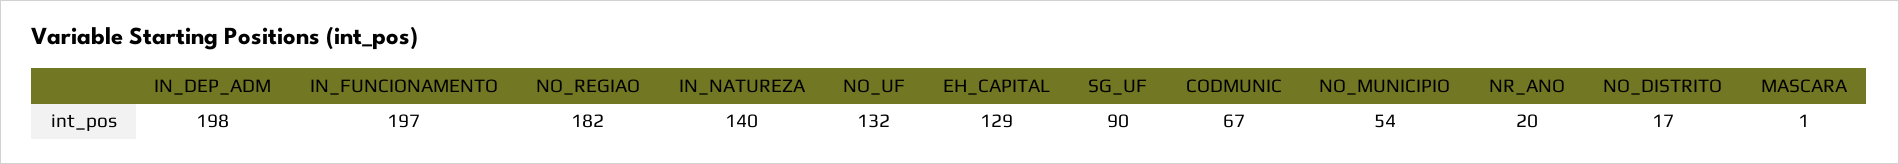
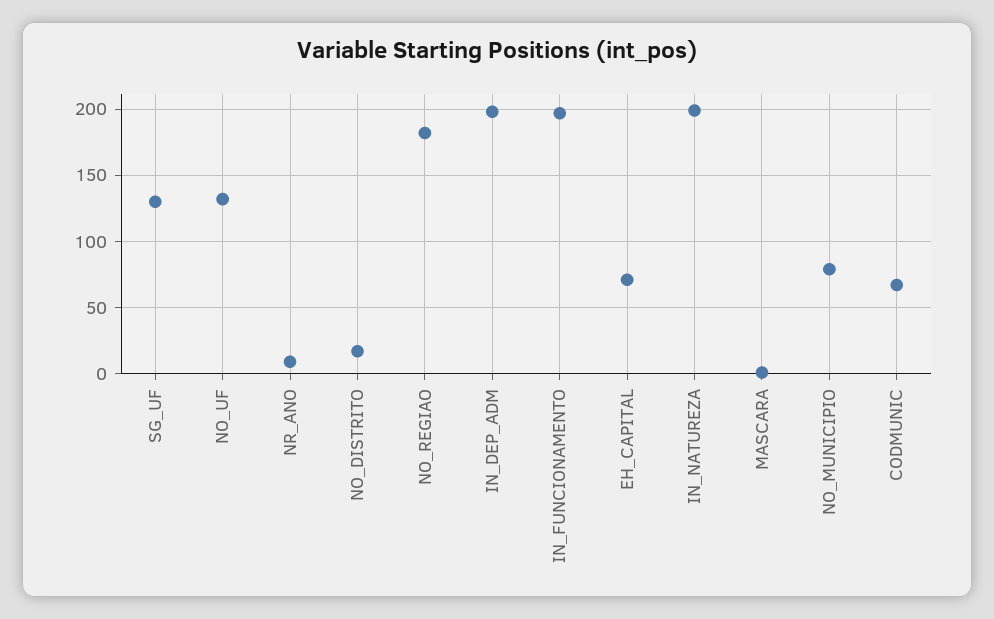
  {
    "IN_DEP_ADM": 198,
    "IN_FUNCIONAMENTO": 197,
    "NO_REGIAO": 182,
-   "IN_NATUREZA": 140,
+   "IN_NATUREZA": 200,
    "NO_UF": 132,
-   "EH_CAPITAL": 129,
+   "EH_CAPITAL": 70,
-   "SG_UF": 90,
+   "SG_UF": 130,
    "CODMUNIC": 67,
-   "NO_MUNICIPIO": 54,
+   "NO_MUNICIPIO": 80,
-   "NR_ANO": 20,
+   "NR_ANO": 10,
    "NO_DISTRITO": 17,
    "MASCARA": 1
  }

